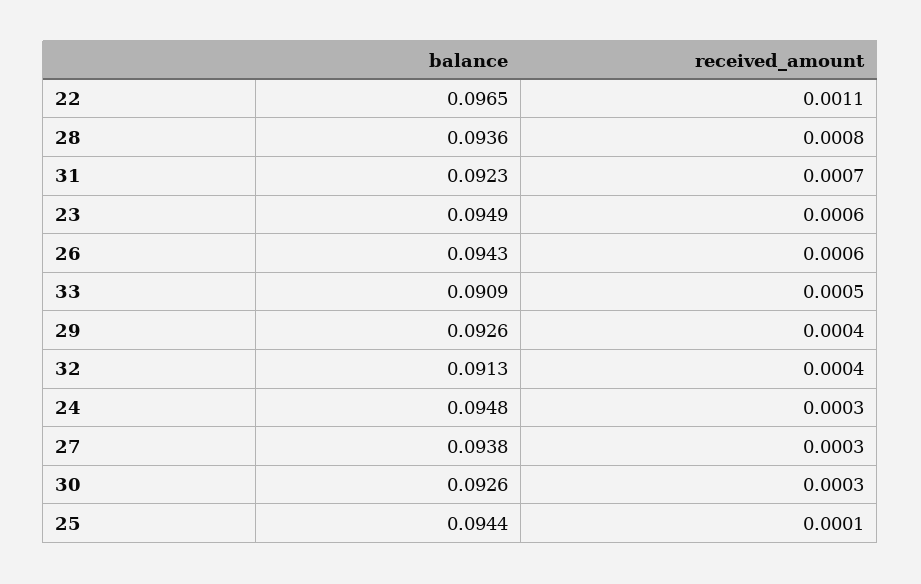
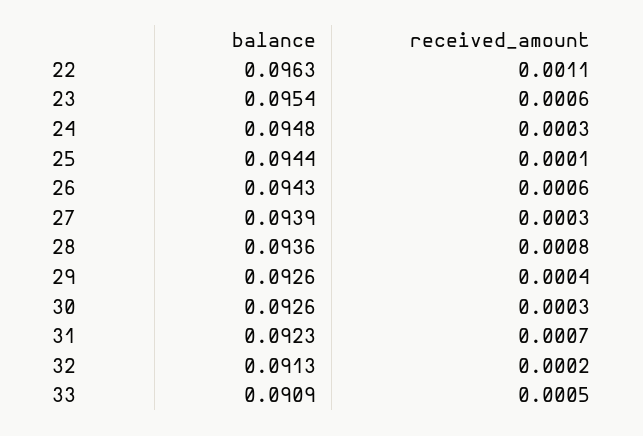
  {
    "balance": {
-     "22": 0.0965,
+     "22": 0.0963,
      "28": 0.0936,
      "31": 0.0923,
-     "23": 0.0949,
+     "23": 0.0954,
      "26": 0.0943,
      "33": 0.0909,
      "29": 0.0926,
      "32": 0.0913,
      "24": 0.0948,
-     "27": 0.0938,
+     "27": 0.0939,
      "30": 0.0926,
      "25": 0.0944
    },
    "received_amount": {
      "22": 0.0011,
      "28": 0.0008,
      "31": 0.0007,
      "23": 0.0006,
      "26": 0.0006,
      "33": 0.0005,
      "29": 0.0004,
-     "32": 0.0004,
+     "32": 0.0002,
      "24": 0.0003,
      "27": 0.0003,
      "30": 0.0003,
      "25": 0.0001
    }
  }

